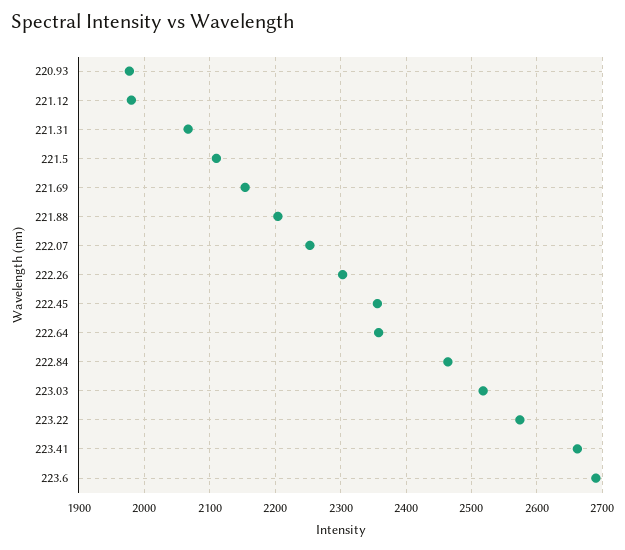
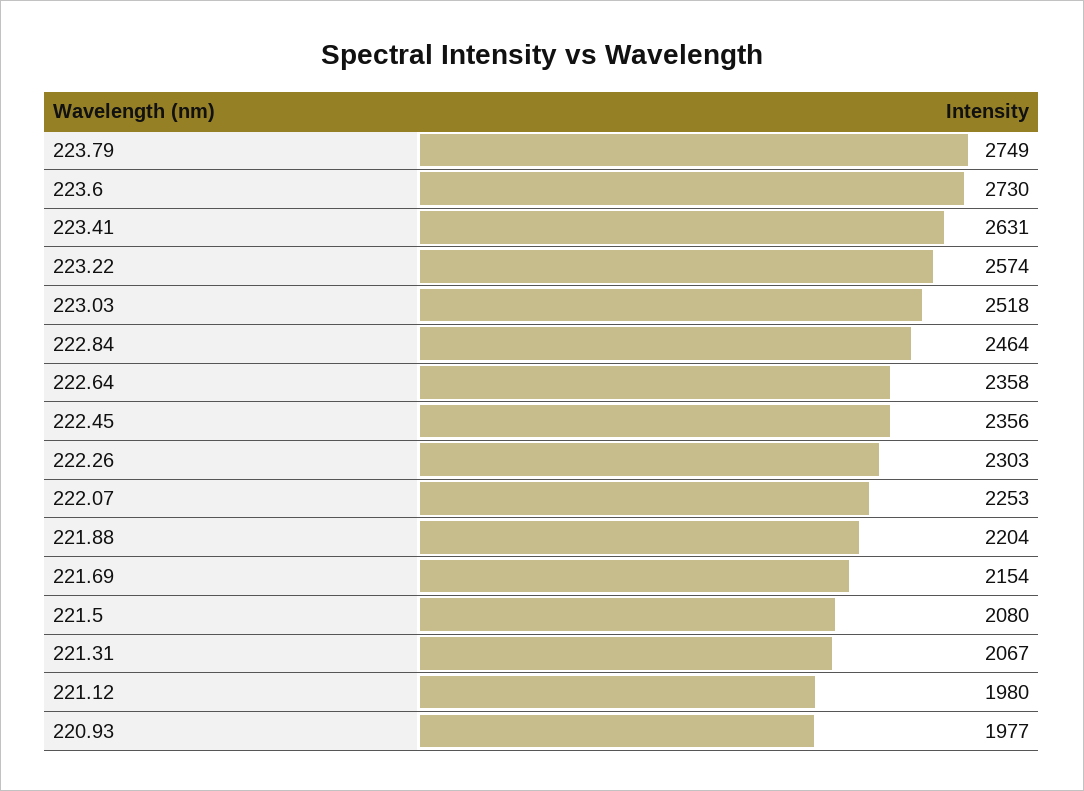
  {
    "220.93": 1977,
    "221.12": 1980,
    "221.31": 2067,
-   "221.5": 2110,
+   "221.5": 2080,
    "221.69": 2154,
    "221.88": 2204,
    "222.07": 2253,
    "222.26": 2303,
    "222.45": 2356,
    "222.64": 2358,
    "222.84": 2464,
    "223.03": 2518,
    "223.22": 2574,
-   "223.41": 2660,
+   "223.41": 2631,
-   "223.6": 2690
+   "223.6": 2730,
+   "223.79": 2749
  }

